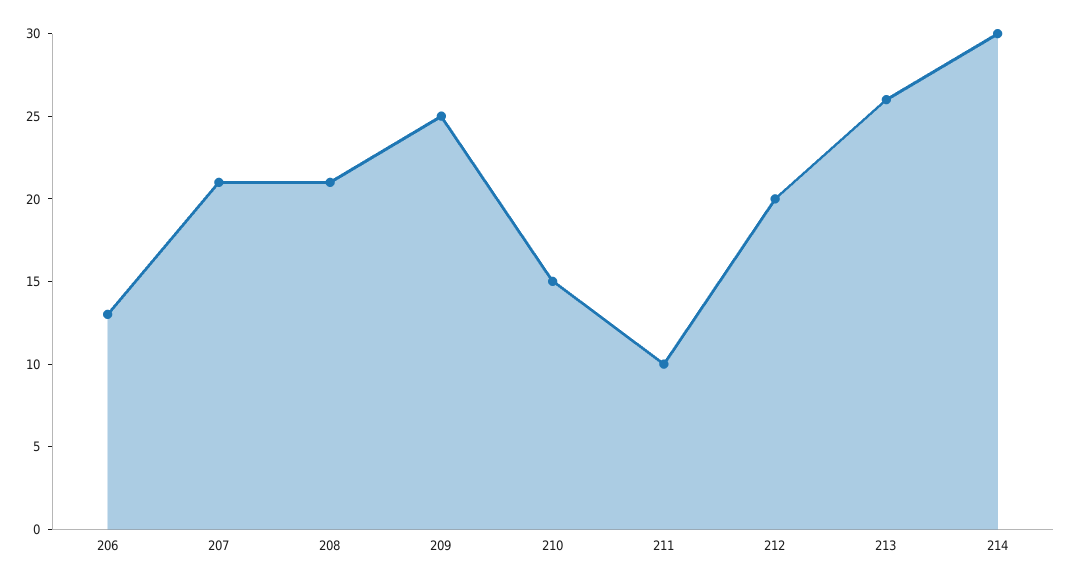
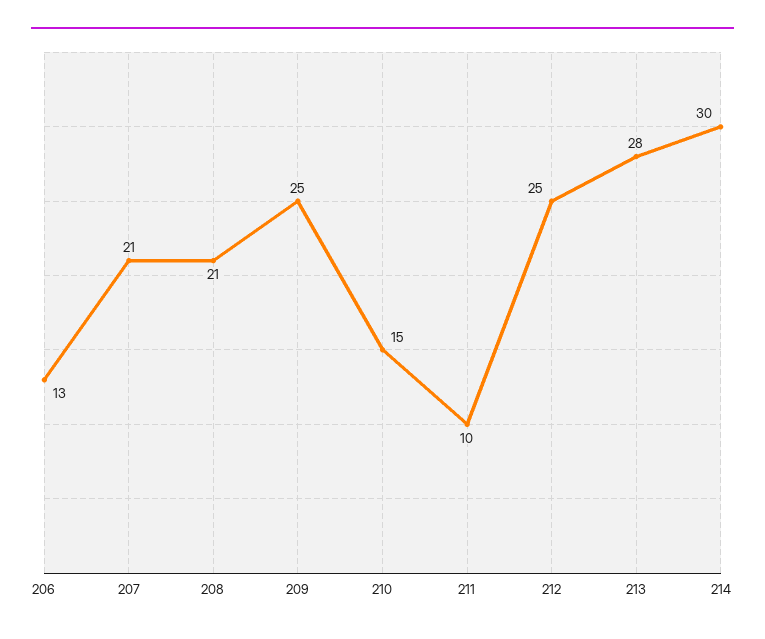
  {
    "206": 13,
    "207": 21,
    "208": 21,
    "209": 25,
    "210": 15,
    "211": 10,
-   "212": 20,
+   "212": 25,
-   "213": 26,
+   "213": 28,
    "214": 30
  }

